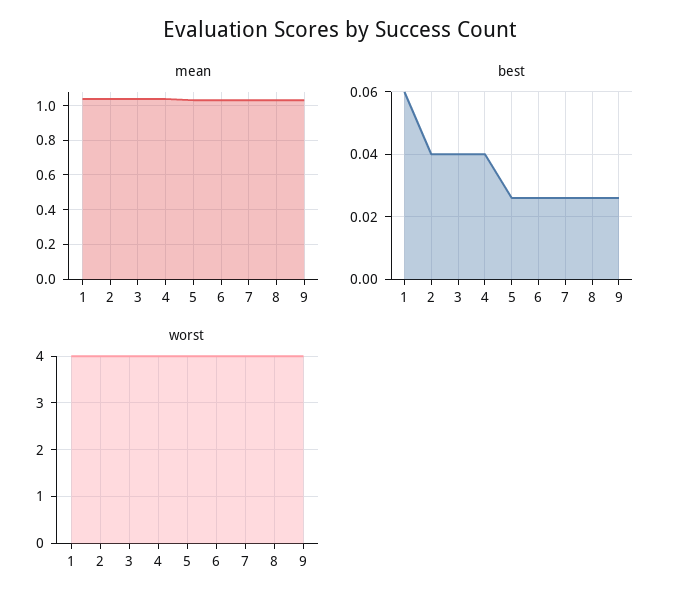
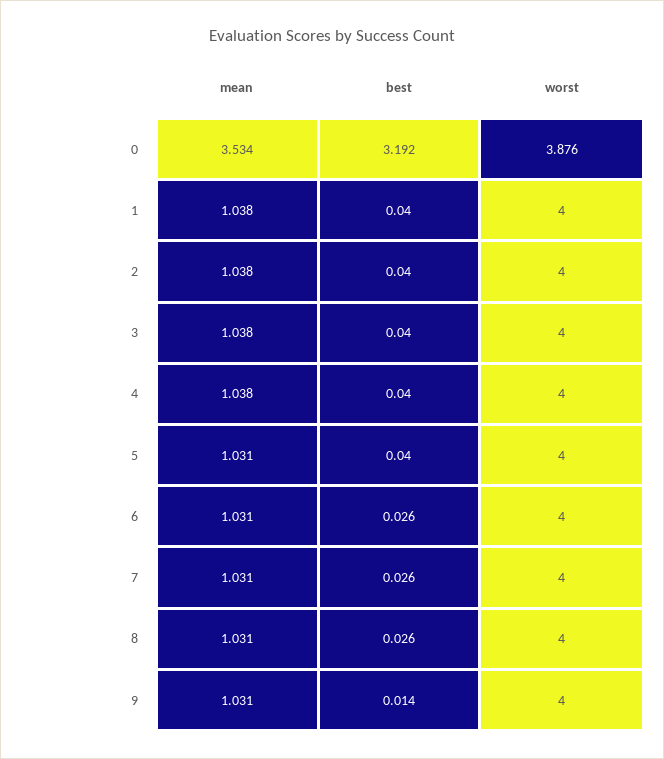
  {
    "mean": {
      "1": 1.038,
      "2": 1.038,
      "3": 1.038,
      "4": 1.038,
      "5": 1.031,
      "6": 1.031,
      "7": 1.031,
      "8": 1.031,
-     "9": 1.031
+     "9": 1.031,
+     "0": 3.534
    },
    "best": {
-     "1": 0.06,
+     "1": 0.04,
      "2": 0.04,
      "3": 0.04,
      "4": 0.04,
-     "5": 0.025,
+     "5": 0.04,
      "6": 0.026,
      "7": 0.026,
      "8": 0.026,
-     "9": 0.025
+     "9": 0.014,
+     "0": 3.192
    },
    "worst": {
      "1": 4,
      "2": 4,
      "3": 4,
      "4": 4,
      "5": 4,
      "6": 4,
      "7": 4,
      "8": 4,
-     "9": 4
+     "9": 4,
+     "0": 3.876
    }
  }

